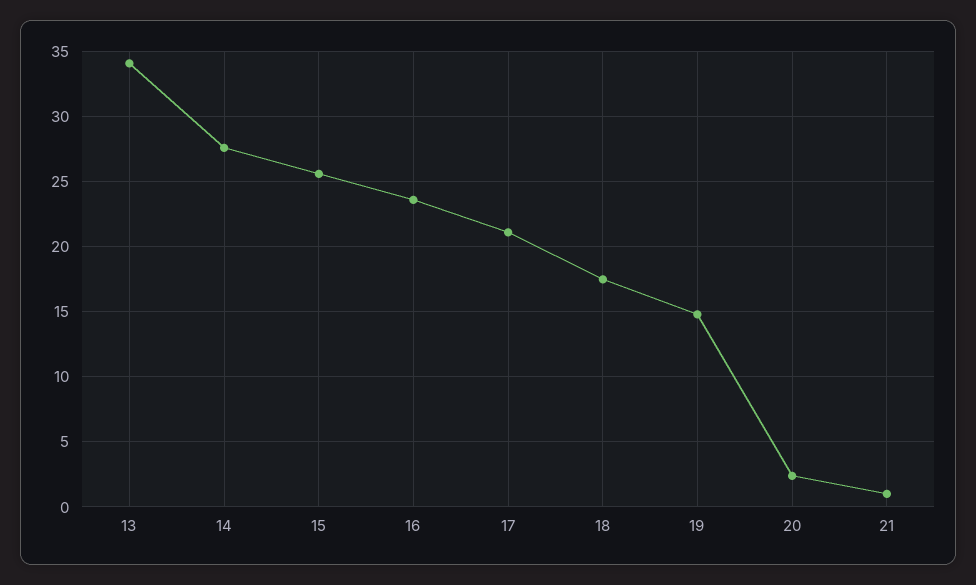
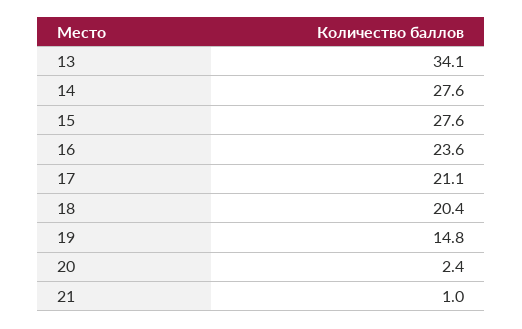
  {
    "13": 34.1,
    "14": 27.6,
-   "15": 25.5,
+   "15": 27.6,
    "16": 23.6,
    "17": 21.1,
-   "18": 17.5,
+   "18": 20.4,
    "19": 14.8,
    "20": 2.4,
    "21": 1
  }

